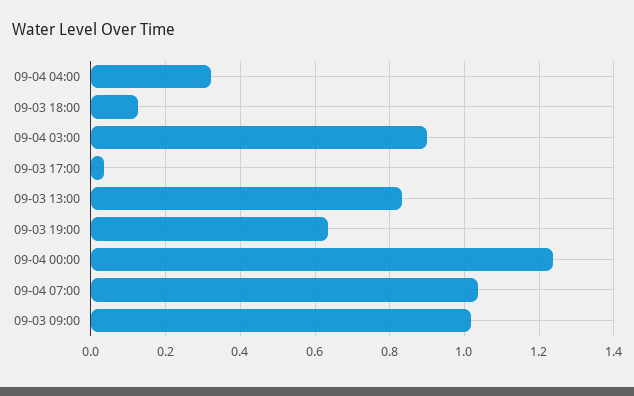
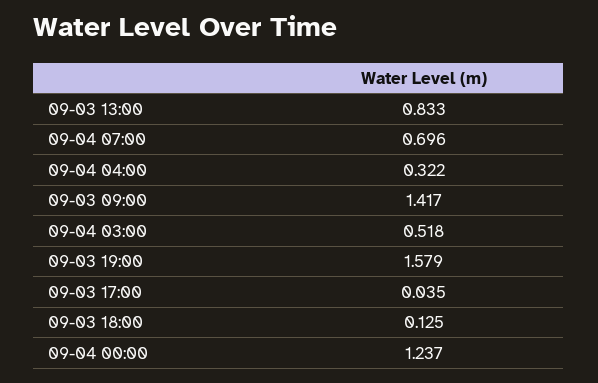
  {
    "09-04 04:00": 0.322,
    "09-03 18:00": 0.125,
-   "09-04 03:00": 0.9,
+   "09-04 03:00": 0.518,
    "09-03 17:00": 0.035,
    "09-03 13:00": 0.833,
-   "09-03 19:00": 0.64,
+   "09-03 19:00": 1.579,
    "09-04 00:00": 1.237,
-   "09-04 07:00": 1.04,
+   "09-04 07:00": 0.696,
-   "09-03 09:00": 1.02
+   "09-03 09:00": 1.417
  }

